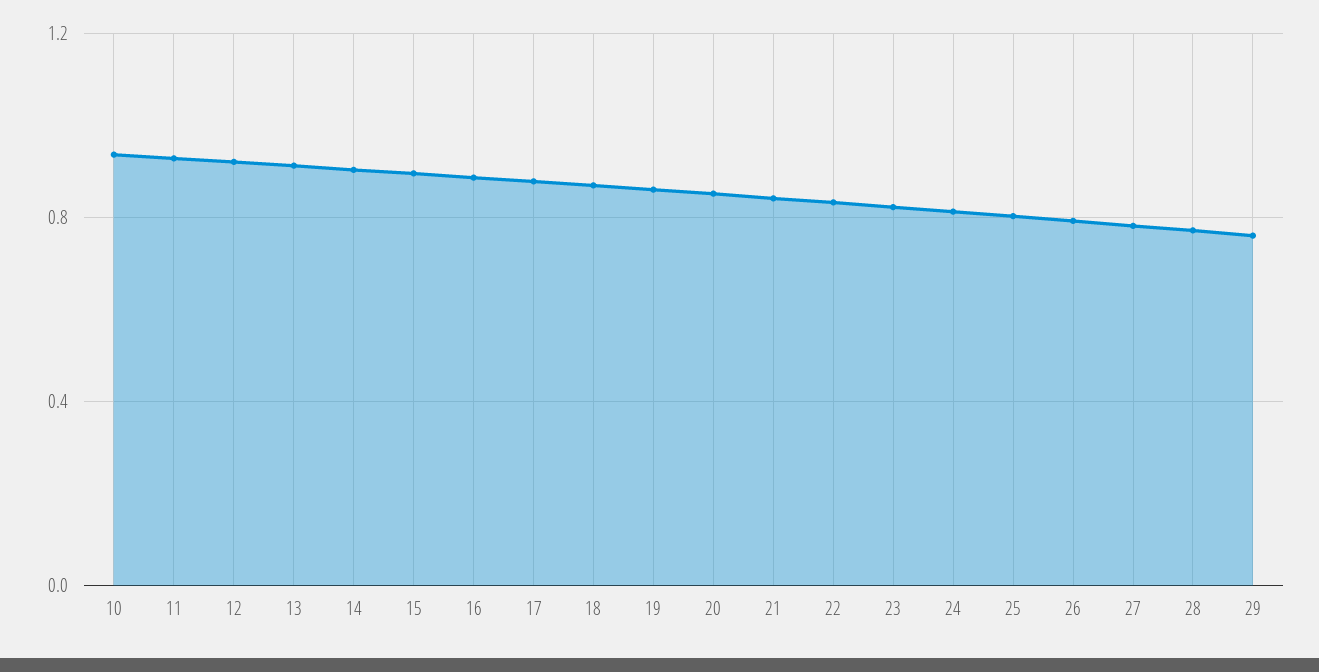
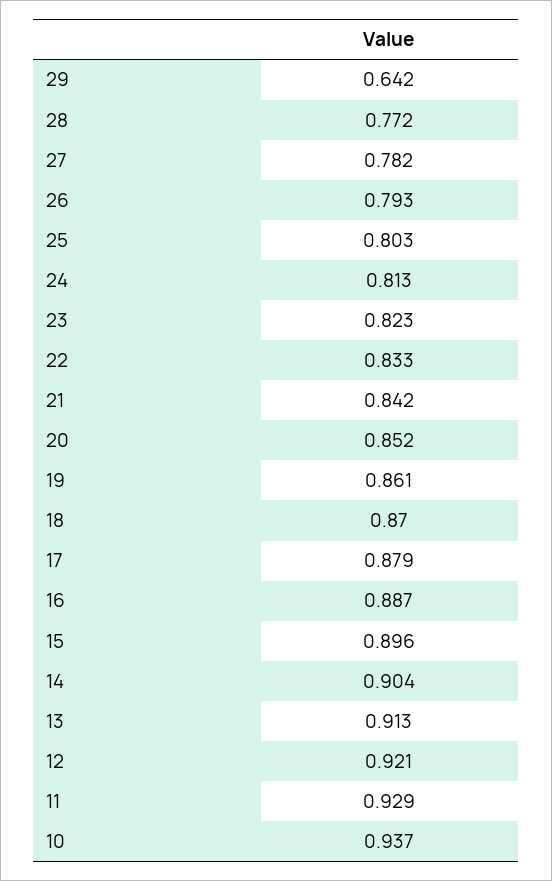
  {
    "10": 0.937,
    "11": 0.929,
    "12": 0.921,
    "13": 0.913,
    "14": 0.904,
    "15": 0.896,
    "16": 0.887,
    "17": 0.879,
    "18": 0.87,
    "19": 0.861,
    "20": 0.852,
    "21": 0.842,
    "22": 0.833,
    "23": 0.823,
    "24": 0.813,
    "25": 0.803,
    "26": 0.793,
    "27": 0.782,
    "28": 0.772,
-   "29": 0.75
+   "29": 0.642
  }

